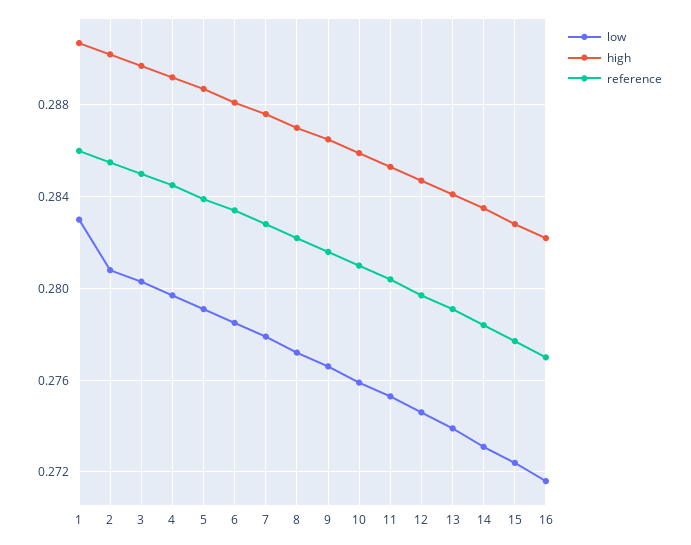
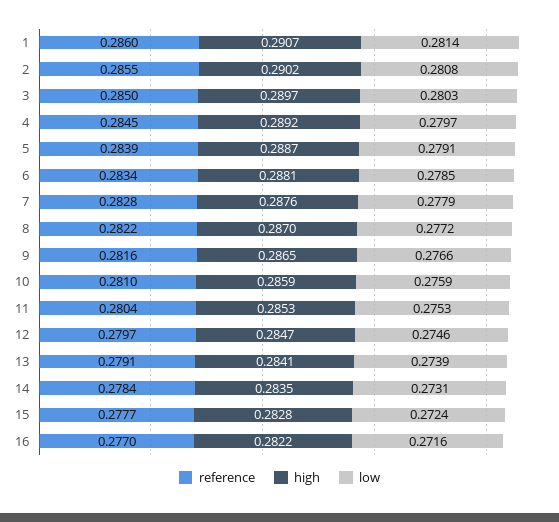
  {
    "low": {
-     "1": 0.283,
+     "1": 0.2814,
      "2": 0.2808,
      "3": 0.2803,
      "4": 0.2797,
      "5": 0.2791,
      "6": 0.2785,
      "7": 0.2779,
      "8": 0.2772,
      "9": 0.2766,
      "10": 0.2759,
      "11": 0.2753,
      "12": 0.2746,
      "13": 0.2739,
      "14": 0.2731,
      "15": 0.2724,
      "16": 0.2716
    },
    "high": {
      "1": 0.2907,
      "2": 0.2902,
      "3": 0.2897,
      "4": 0.2892,
      "5": 0.2887,
      "6": 0.2881,
      "7": 0.2876,
      "8": 0.287,
      "9": 0.2865,
      "10": 0.2859,
      "11": 0.2853,
      "12": 0.2847,
      "13": 0.2841,
      "14": 0.2835,
      "15": 0.2828,
      "16": 0.2822
    },
    "reference": {
      "1": 0.286,
      "2": 0.2855,
      "3": 0.285,
      "4": 0.2845,
      "5": 0.2839,
      "6": 0.2834,
      "7": 0.2828,
      "8": 0.2822,
      "9": 0.2816,
      "10": 0.281,
      "11": 0.2804,
      "12": 0.2797,
      "13": 0.2791,
      "14": 0.2784,
      "15": 0.2777,
      "16": 0.277
    }
  }

